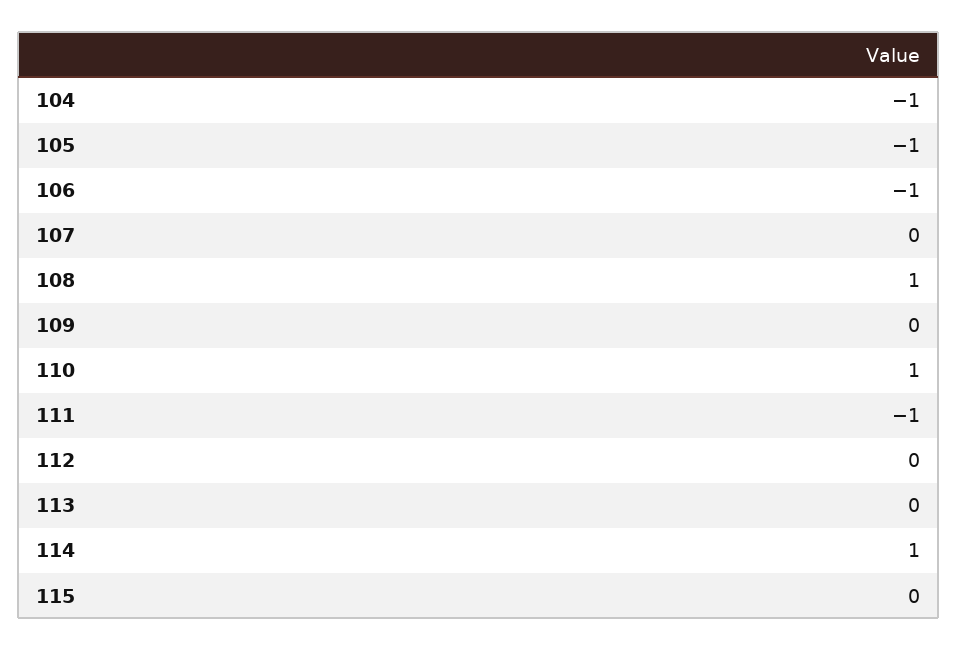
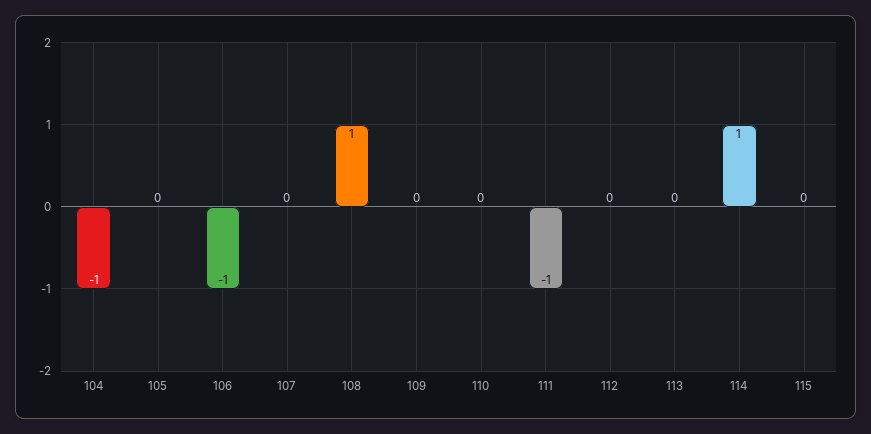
  {
    "104": -1,
-   "105": -1,
+   "105": 0,
    "106": -1,
    "107": 0,
    "108": 1,
    "109": 0,
-   "110": 1,
+   "110": 0,
    "111": -1,
    "112": 0,
    "113": 0,
    "114": 1,
    "115": 0
  }

